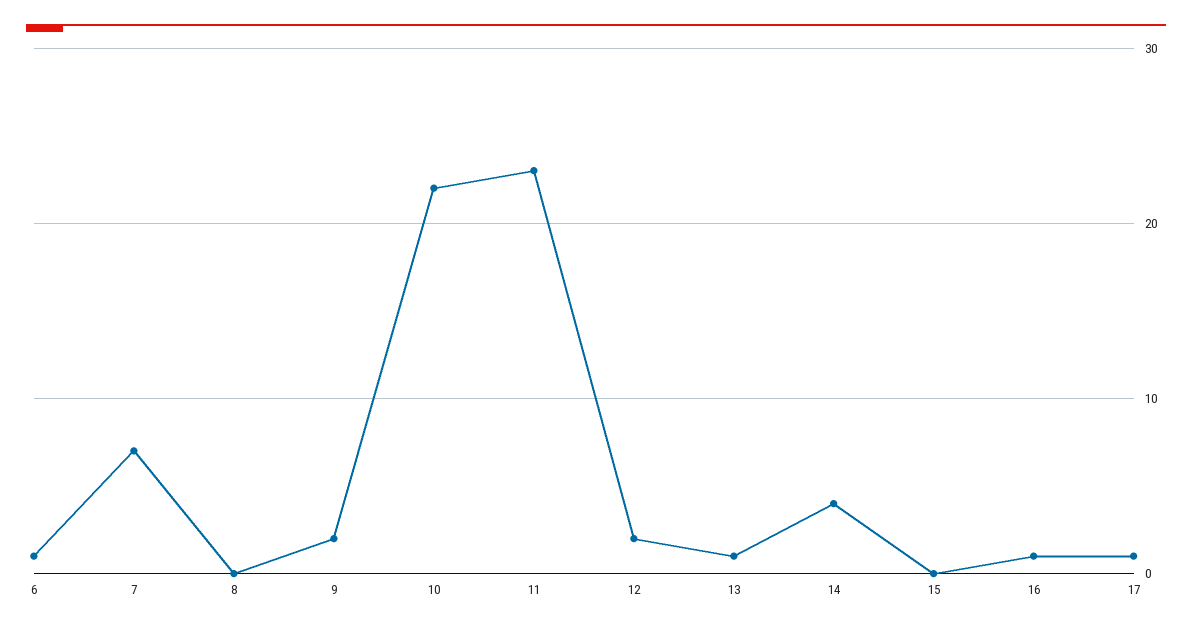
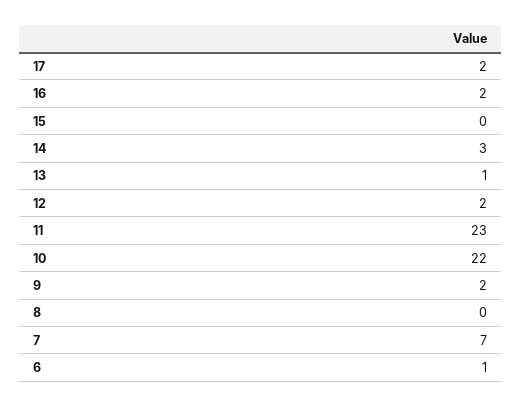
  {
    "6": 1,
    "7": 7,
    "8": 0,
    "9": 2,
    "10": 22,
    "11": 23,
    "12": 2,
    "13": 1,
-   "14": 4,
+   "14": 3,
    "15": 0,
-   "16": 1,
+   "16": 2,
-   "17": 1
+   "17": 2
  }

